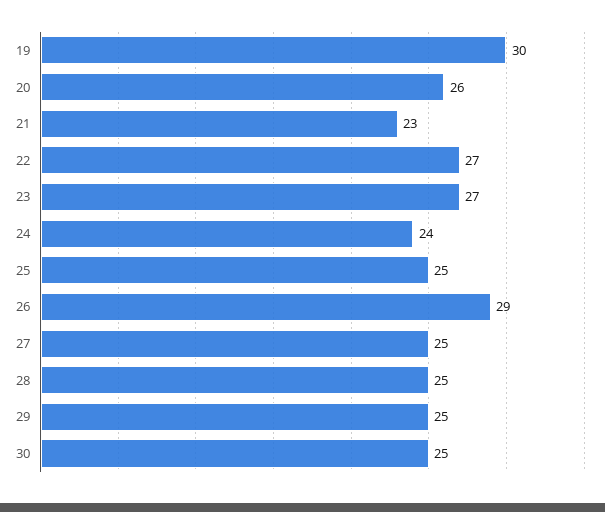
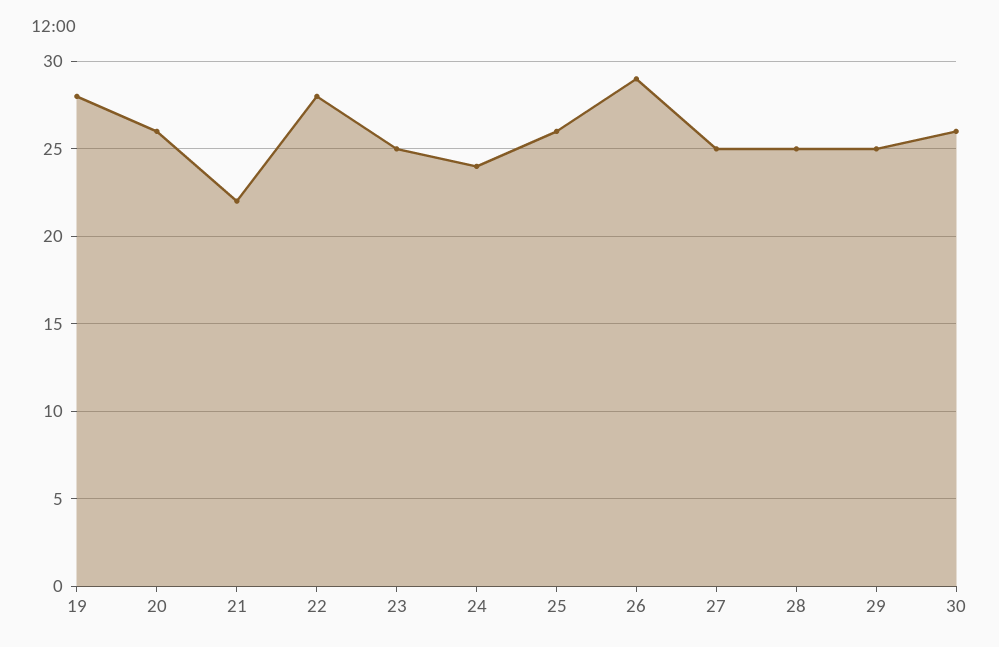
  {
-   "19": 30,
+   "19": 28,
    "20": 26,
-   "21": 23,
+   "21": 22,
-   "22": 27,
+   "22": 28,
-   "23": 27,
+   "23": 25,
    "24": 24,
-   "25": 25,
+   "25": 26,
    "26": 29,
    "27": 25,
    "28": 25,
    "29": 25,
-   "30": 25
+   "30": 26
  }

